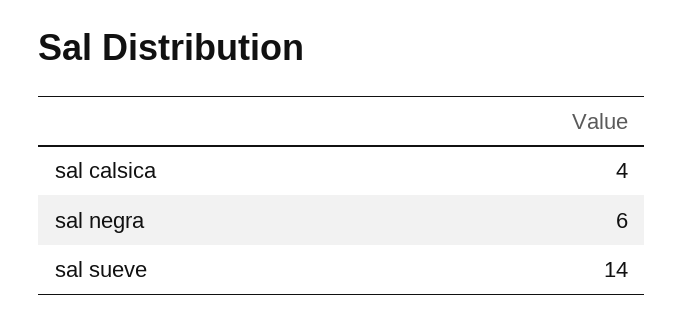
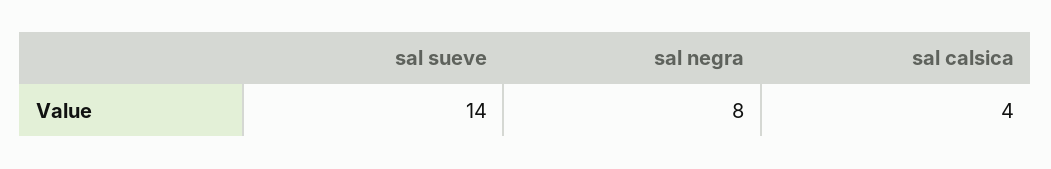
  {
    "sal calsica": 4,
-   "sal negra": 6,
+   "sal negra": 8,
    "sal sueve": 14
  }

